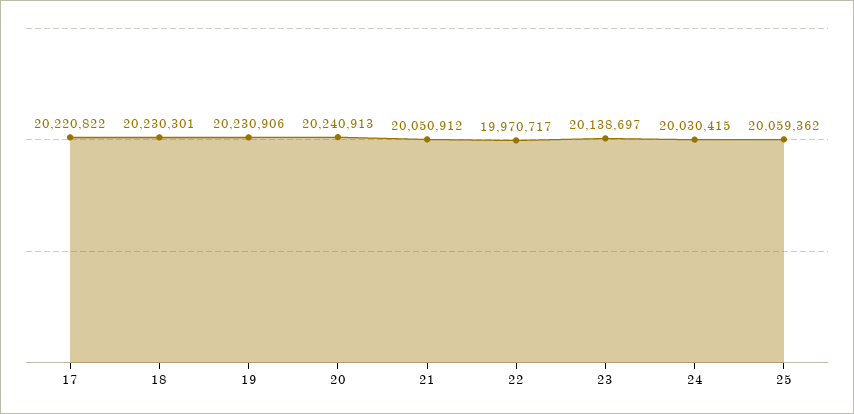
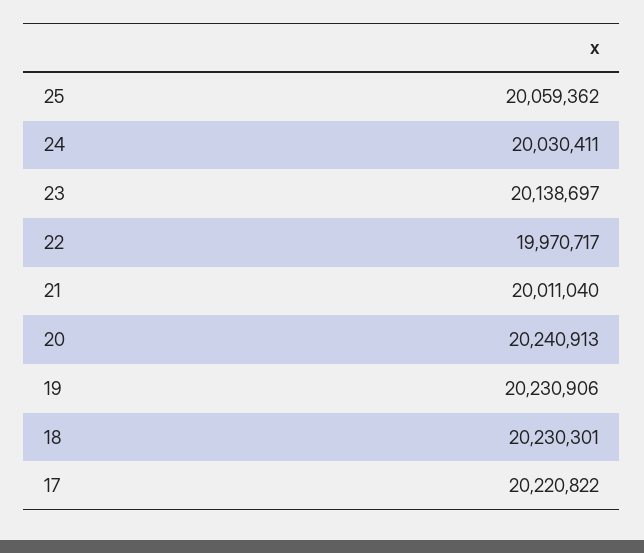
  {
    "17": 20220822,
    "18": 20230301,
    "19": 20230906,
    "20": 20240913,
-   "21": 20050912,
+   "21": 20011040,
    "22": 19970717,
    "23": 20138697,
-   "24": 20030415,
+   "24": 20030411,
    "25": 20059362
  }

